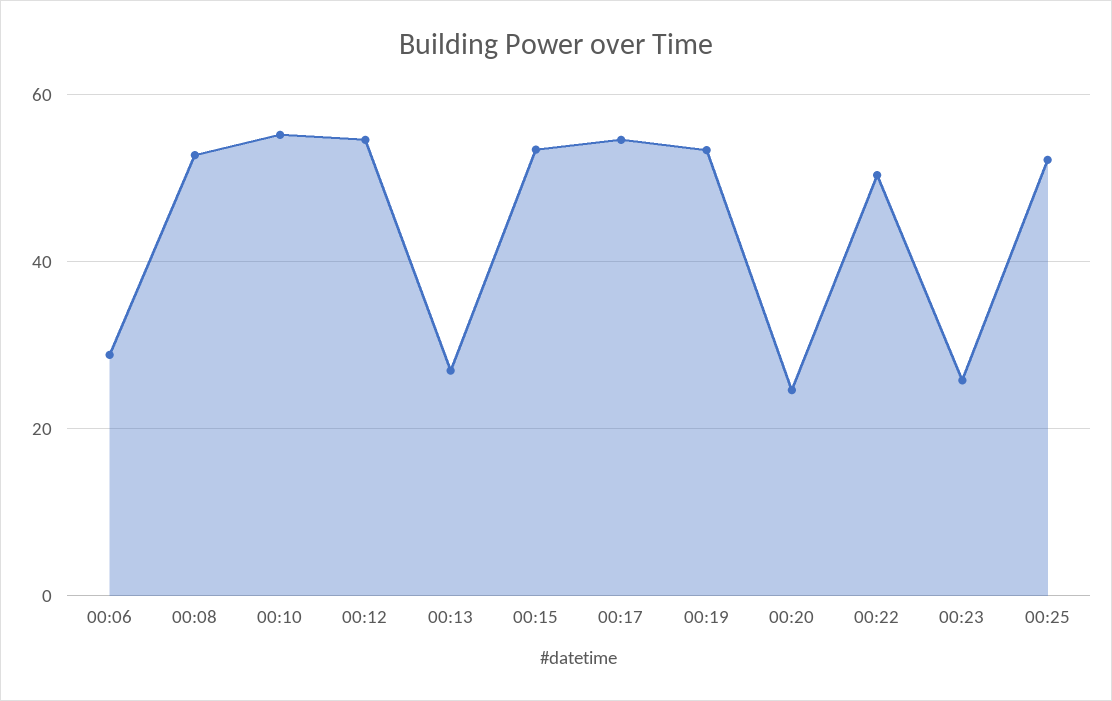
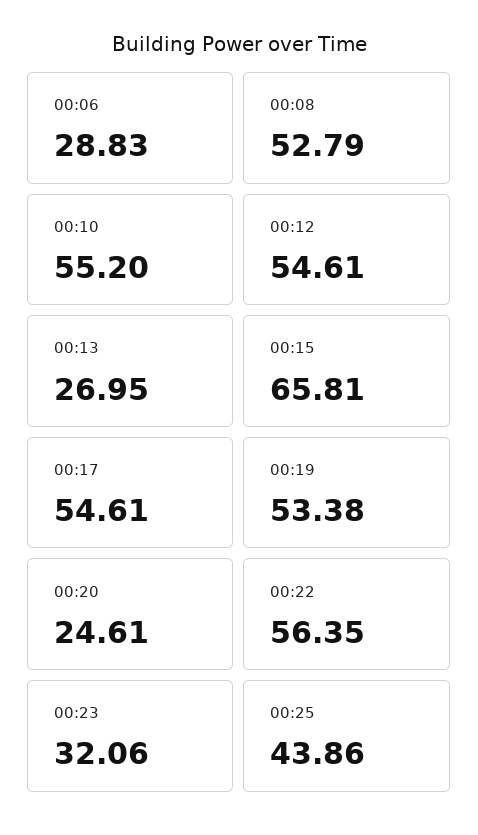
  {
    "00:06": 28.83,
    "00:08": 52.79,
    "00:10": 55.2,
    "00:12": 54.61,
    "00:13": 26.95,
-   "00:15": 54,
+   "00:15": 65.81,
    "00:17": 54.61,
    "00:19": 53.38,
    "00:20": 24.61,
-   "00:22": 50,
+   "00:22": 56.35,
-   "00:23": 26,
+   "00:23": 32.06,
-   "00:25": 52
+   "00:25": 43.86
  }

